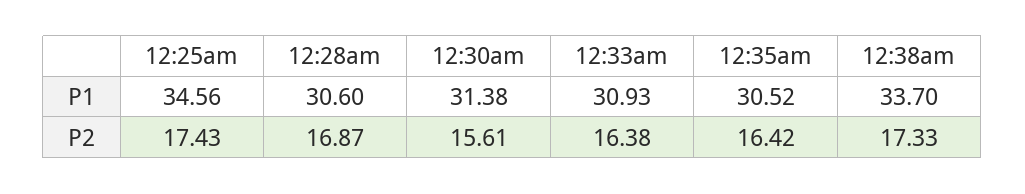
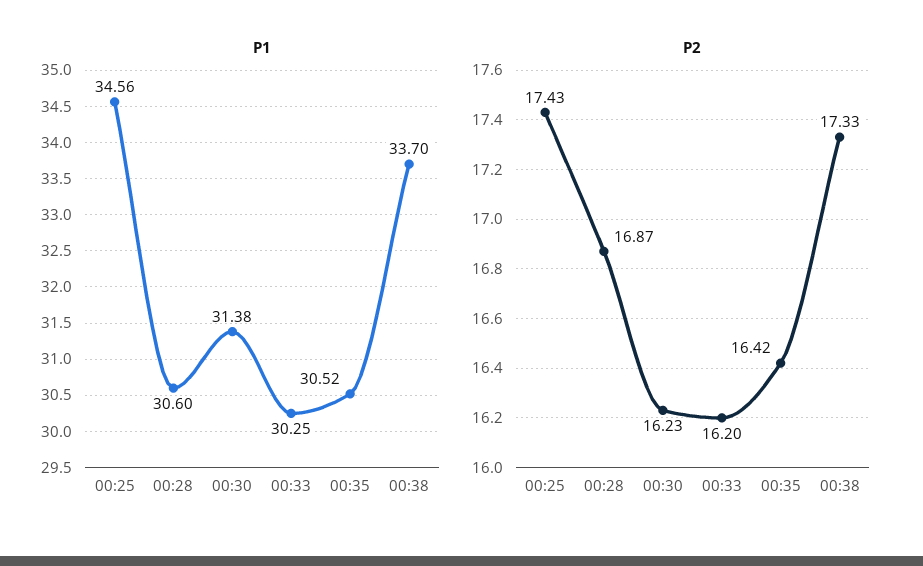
  {
    "P1": {
      "12:25am": 34.56,
      "12:28am": 30.6,
      "12:30am": 31.38,
-     "12:33am": 30.93,
+     "12:33am": 30.25,
      "12:35am": 30.52,
      "12:38am": 33.7
    },
    "P2": {
      "12:25am": 17.43,
      "12:28am": 16.87,
-     "12:30am": 15.61,
+     "12:30am": 16.23,
-     "12:33am": 16.38,
+     "12:33am": 16.2,
      "12:35am": 16.42,
      "12:38am": 17.33
    }
  }

